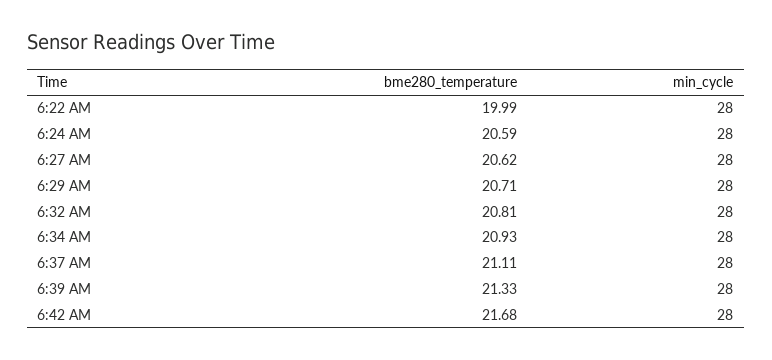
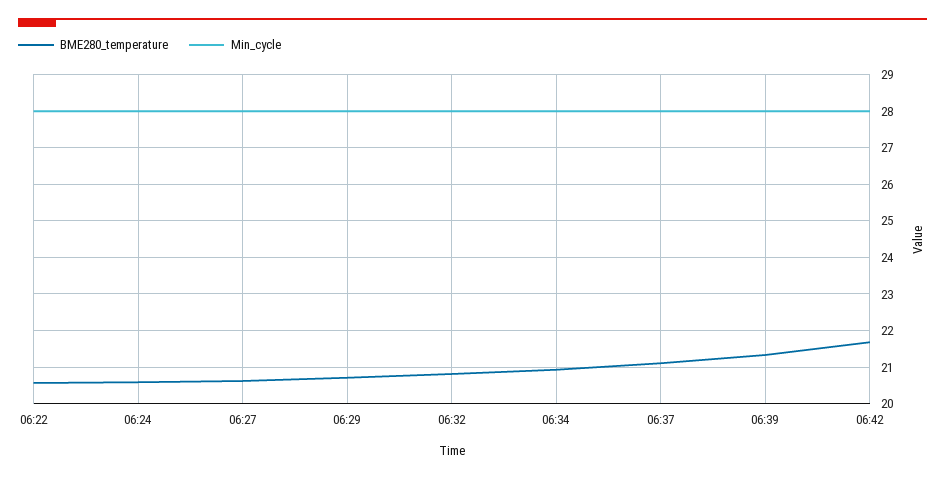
  {
    "bme280_temperature": {
-     "6:22 AM": 19.99,
+     "6:22 AM": 20.6,
      "6:24 AM": 20.59,
      "6:27 AM": 20.62,
      "6:29 AM": 20.71,
      "6:32 AM": 20.81,
      "6:34 AM": 20.93,
      "6:37 AM": 21.11,
      "6:39 AM": 21.33,
      "6:42 AM": 21.68
    },
    "min_cycle": {
      "6:22 AM": 28,
      "6:24 AM": 28,
      "6:27 AM": 28,
      "6:29 AM": 28,
      "6:32 AM": 28,
      "6:34 AM": 28,
      "6:37 AM": 28,
      "6:39 AM": 28,
      "6:42 AM": 28
    }
  }

